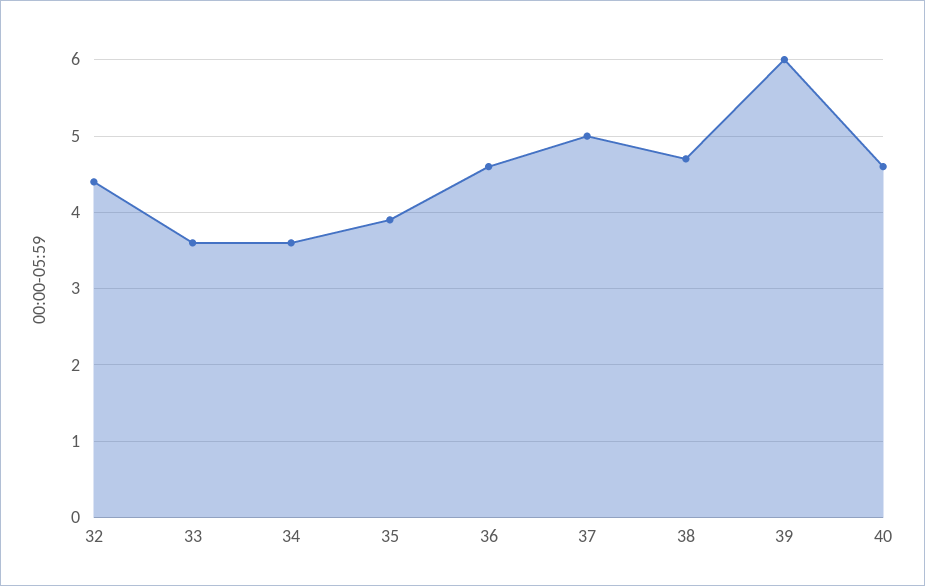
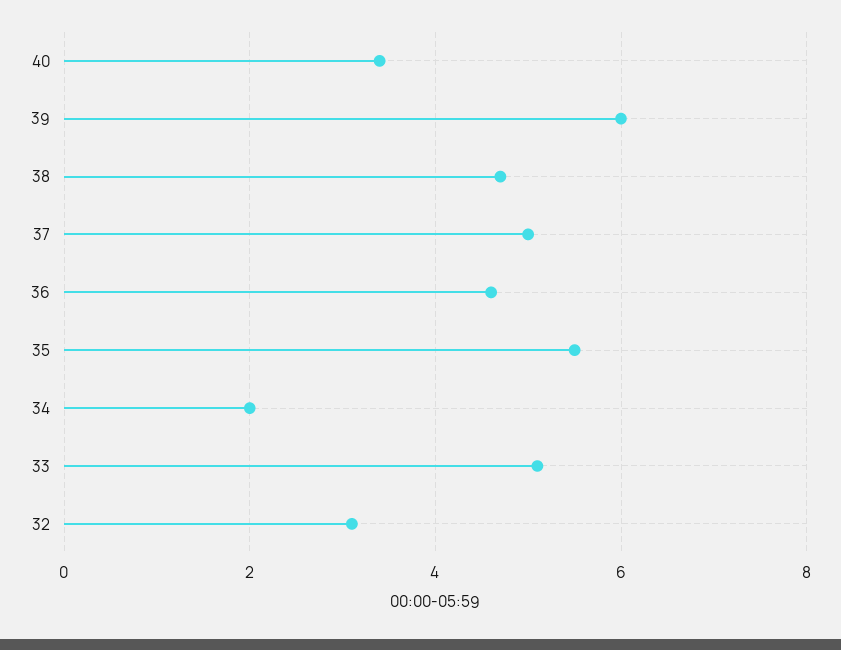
  {
-   "32": 4.4,
+   "32": 3,
-   "33": 3.6,
+   "33": 5,
-   "34": 3.6,
+   "34": 2,
-   "35": 3.9,
+   "35": 5.5,
    "36": 4.6,
    "37": 5,
    "38": 4.7,
    "39": 6,
-   "40": 4.6
+   "40": 3.5
  }

